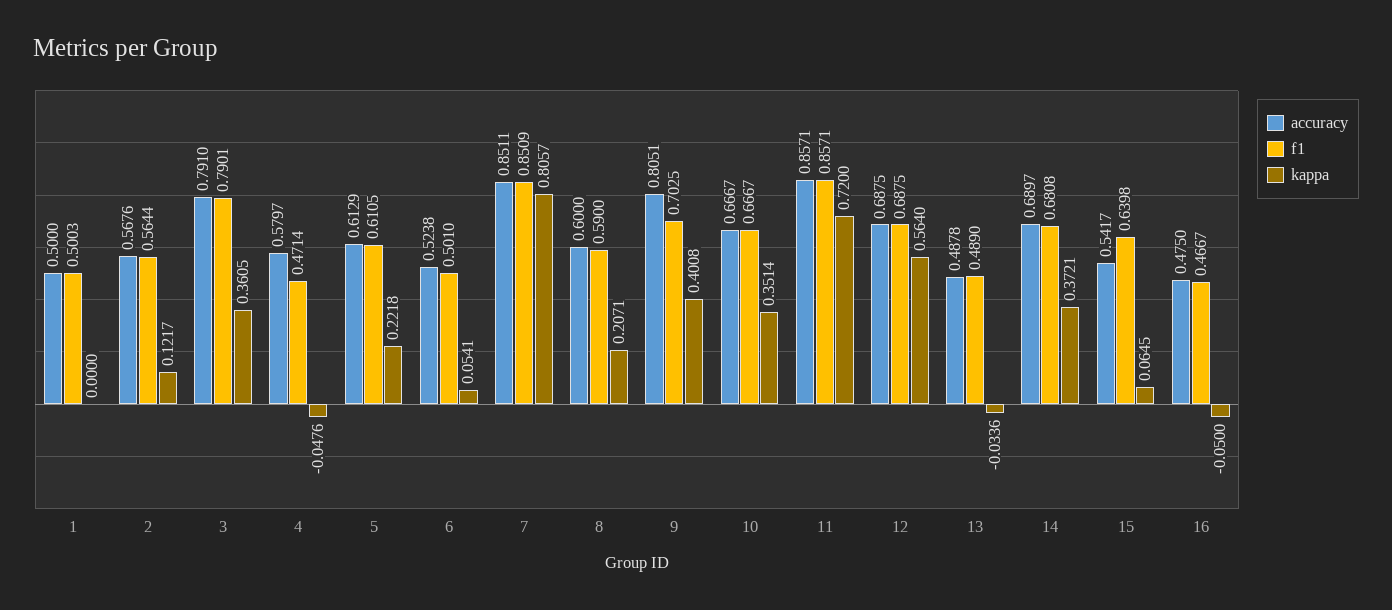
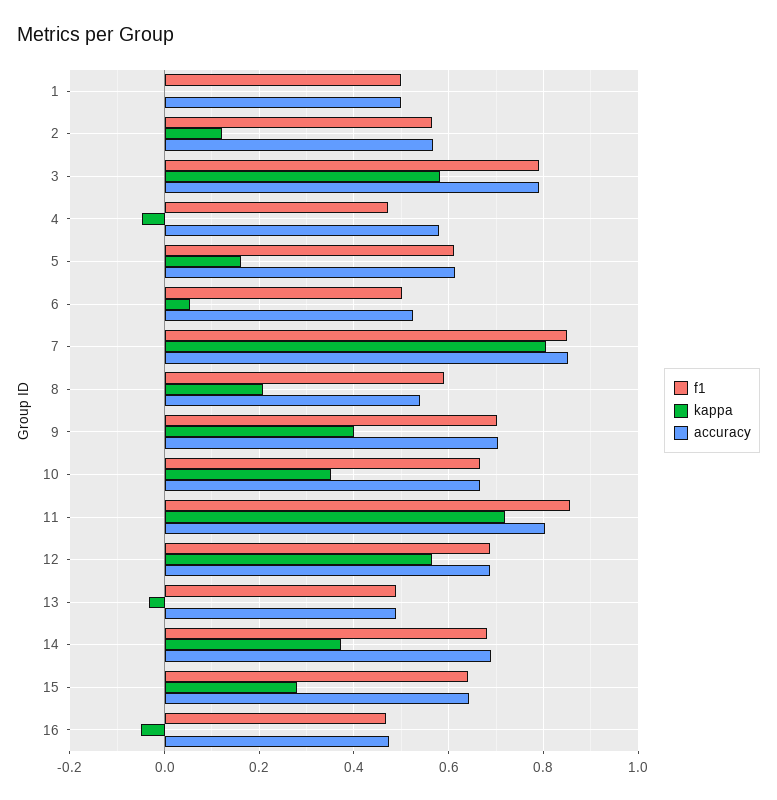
  {
    "accuracy": {
      "1": 0.5,
      "2": 0.5676,
      "3": 0.791,
      "4": 0.5797,
      "5": 0.6129,
      "6": 0.5238,
      "7": 0.8511,
-     "8": 0.6,
+     "8": 0.54,
-     "9": 0.8051,
+     "9": 0.7,
      "10": 0.6667,
-     "11": 0.8571,
+     "11": 0.8,
      "12": 0.6875,
      "13": 0.4878,
      "14": 0.6897,
-     "15": 0.5417,
+     "15": 0.64,
      "16": 0.475
    },
    "f1": {
      "1": 0.5003,
      "2": 0.5644,
      "3": 0.7901,
      "4": 0.4714,
      "5": 0.6105,
      "6": 0.501,
      "7": 0.8509,
      "8": 0.59,
      "9": 0.7025,
      "10": 0.6667,
      "11": 0.8571,
      "12": 0.6875,
      "13": 0.489,
      "14": 0.6808,
      "15": 0.6398,
      "16": 0.4667
    },
    "kappa": {
      "1": 0,
      "2": 0.1217,
-     "3": 0.3605,
+     "3": 0.58,
      "4": -0.0476,
-     "5": 0.2218,
+     "5": 0.16,
      "6": 0.0541,
      "7": 0.8057,
      "8": 0.2071,
      "9": 0.4008,
      "10": 0.3514,
      "11": 0.72,
      "12": 0.564,
      "13": -0.0336,
      "14": 0.3721,
-     "15": 0.0645,
+     "15": 0.28,
      "16": -0.05
    }
  }

